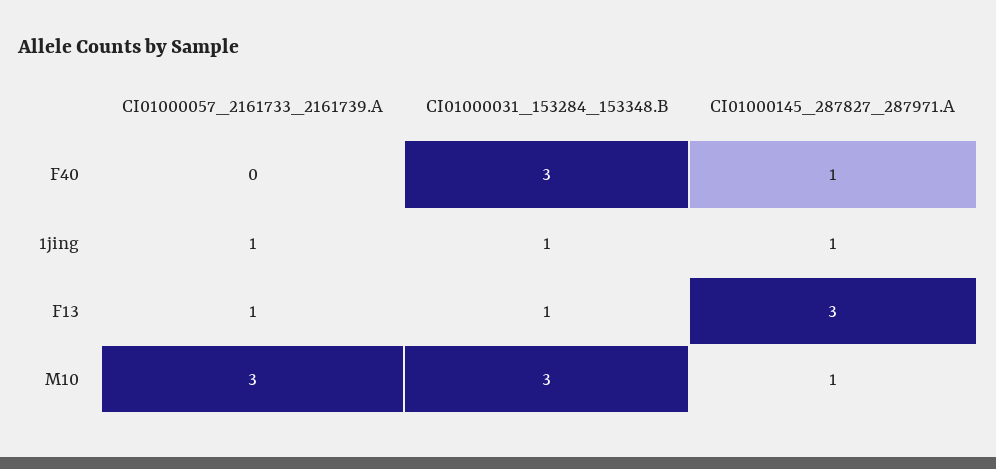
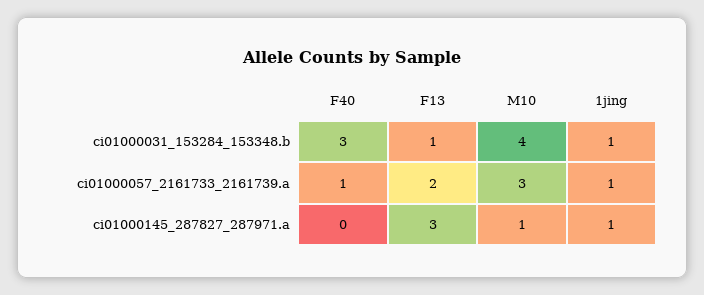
  {
    "CI01000057_2161733_2161739.A": {
-     "F40": 0,
+     "F40": 1,
      "1jing": 1,
-     "F13": 1,
+     "F13": 2,
      "M10": 3
    },
    "CI01000031_153284_153348.B": {
      "F40": 3,
      "1jing": 1,
      "F13": 1,
-     "M10": 3
+     "M10": 4
    },
    "CI01000145_287827_287971.A": {
-     "F40": 1,
+     "F40": 0,
      "1jing": 1,
      "F13": 3,
      "M10": 1
    }
  }

